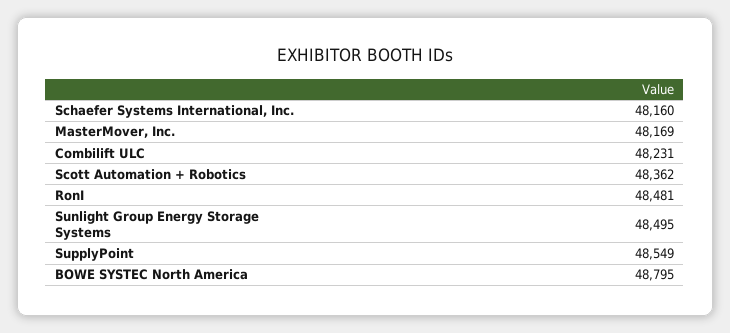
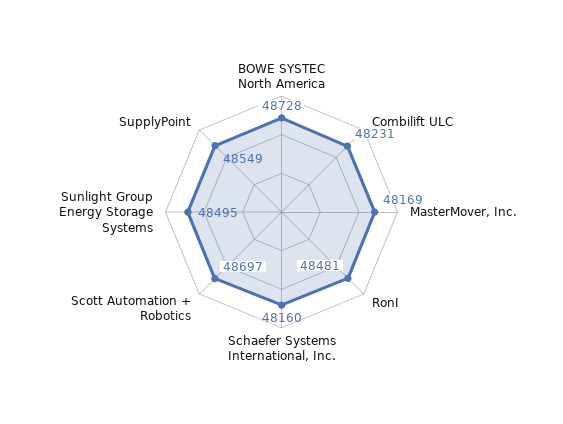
  {
    "Schaefer Systems International, Inc.": 48160,
    "MasterMover, Inc.": 48169,
    "Combilift ULC": 48231,
-   "Scott Automation + Robotics": 48362,
+   "Scott Automation + Robotics": 48697,
    "RonI": 48481,
    "Sunlight Group Energy Storage Systems": 48495,
    "SupplyPoint": 48549,
-   "BOWE SYSTEC North America": 48795
+   "BOWE SYSTEC North America": 48728
  }

